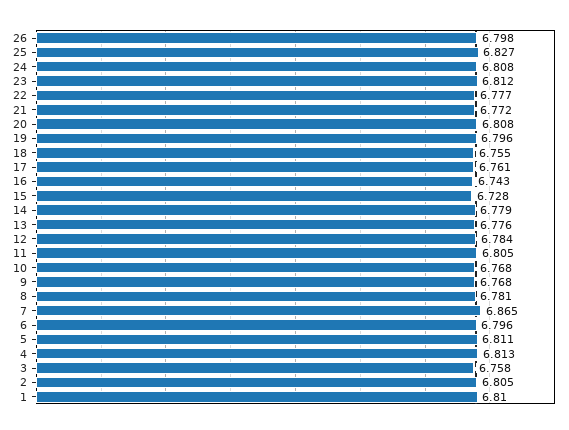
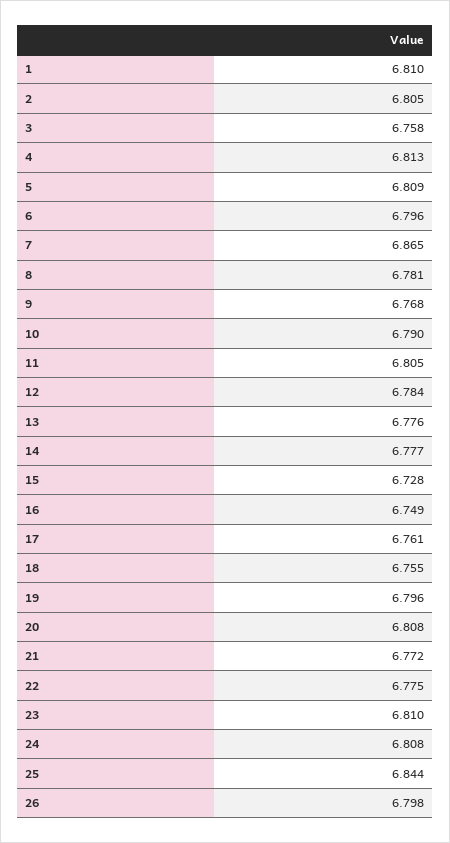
  {
    "26": 6.798,
-   "25": 6.827,
+   "25": 6.844,
    "24": 6.808,
-   "23": 6.812,
+   "23": 6.81,
-   "22": 6.777,
+   "22": 6.775,
    "21": 6.772,
    "20": 6.808,
    "19": 6.796,
    "18": 6.755,
    "17": 6.761,
-   "16": 6.743,
+   "16": 6.749,
    "15": 6.728,
-   "14": 6.779,
+   "14": 6.777,
    "13": 6.776,
    "12": 6.784,
    "11": 6.805,
-   "10": 6.768,
+   "10": 6.79,
    "9": 6.768,
    "8": 6.781,
    "7": 6.865,
    "6": 6.796,
-   "5": 6.811,
+   "5": 6.809,
    "4": 6.813,
    "3": 6.758,
    "2": 6.805,
    "1": 6.81
  }

